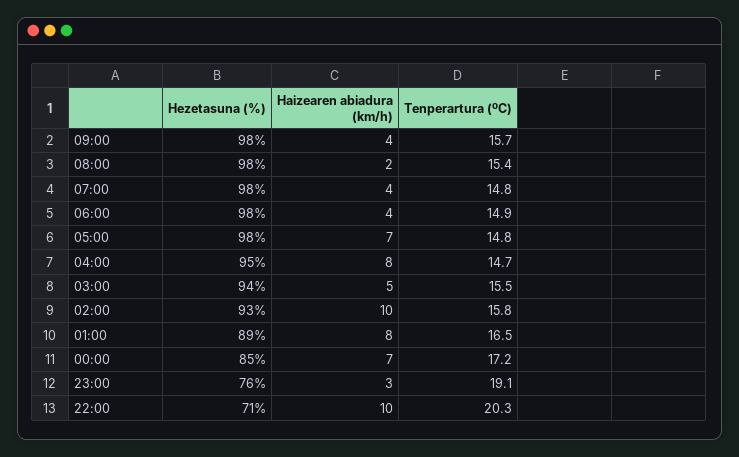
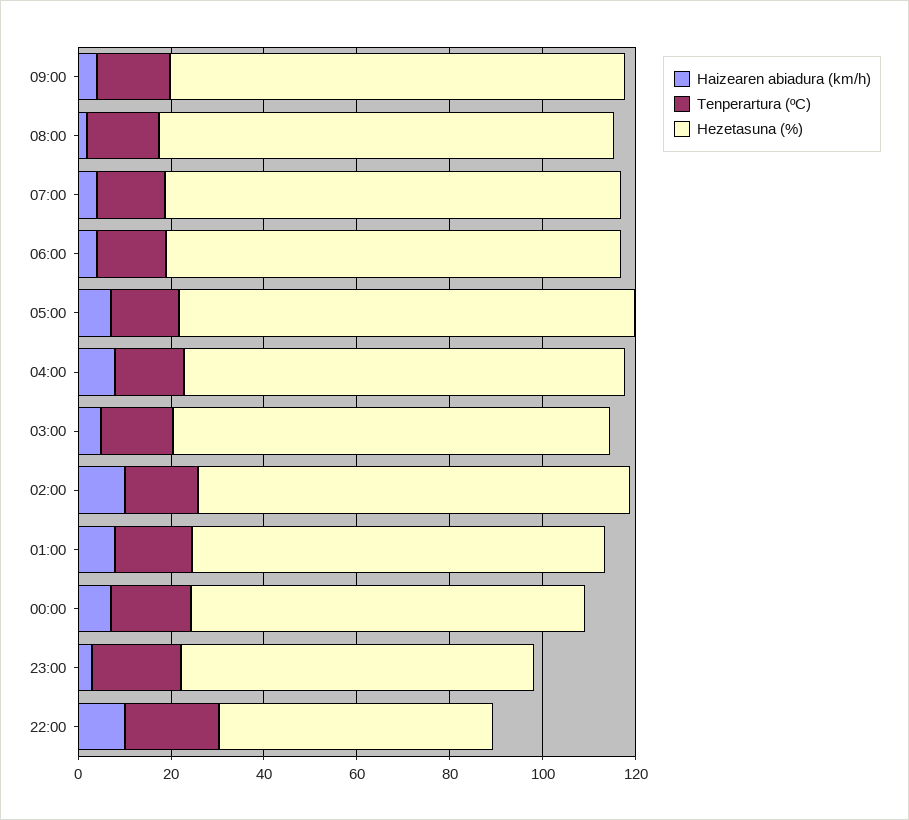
  {
    "Hezetasuna (%)": {
      "09:00": 98,
      "08:00": 98,
      "07:00": 98,
      "06:00": 98,
      "05:00": 98,
      "04:00": 95,
      "03:00": 94,
      "02:00": 93,
      "01:00": 89,
      "00:00": 85,
      "23:00": 76,
-     "22:00": 71
+     "22:00": 60
    },
    "Haizearen abiadura (km/h)": {
      "09:00": 4,
      "08:00": 2,
      "07:00": 4,
      "06:00": 4,
      "05:00": 7,
      "04:00": 8,
      "03:00": 5,
      "02:00": 10,
      "01:00": 8,
      "00:00": 7,
      "23:00": 3,
      "22:00": 10
    },
    "Tenperartura (ºC)": {
      "09:00": 15.7,
      "08:00": 15.4,
      "07:00": 14.8,
      "06:00": 14.9,
      "05:00": 14.8,
      "04:00": 14.7,
      "03:00": 15.5,
      "02:00": 15.8,
      "01:00": 16.5,
      "00:00": 17.2,
      "23:00": 19.1,
      "22:00": 20.3
    }
  }

